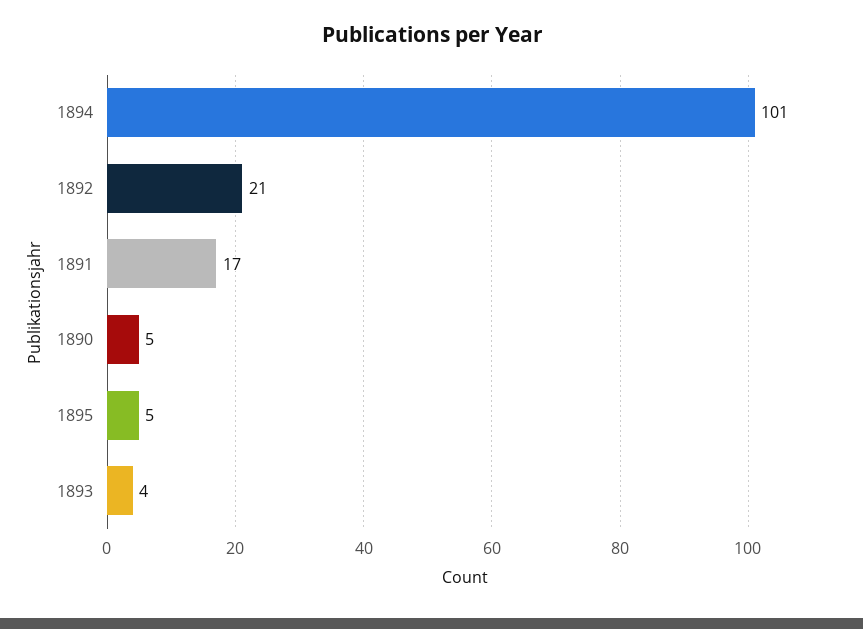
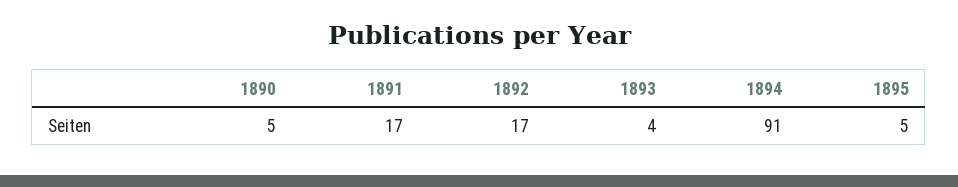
  {
-   "1894": 101,
+   "1894": 91,
-   "1892": 21,
+   "1892": 17,
    "1891": 17,
    "1890": 5,
    "1895": 5,
    "1893": 4
  }

